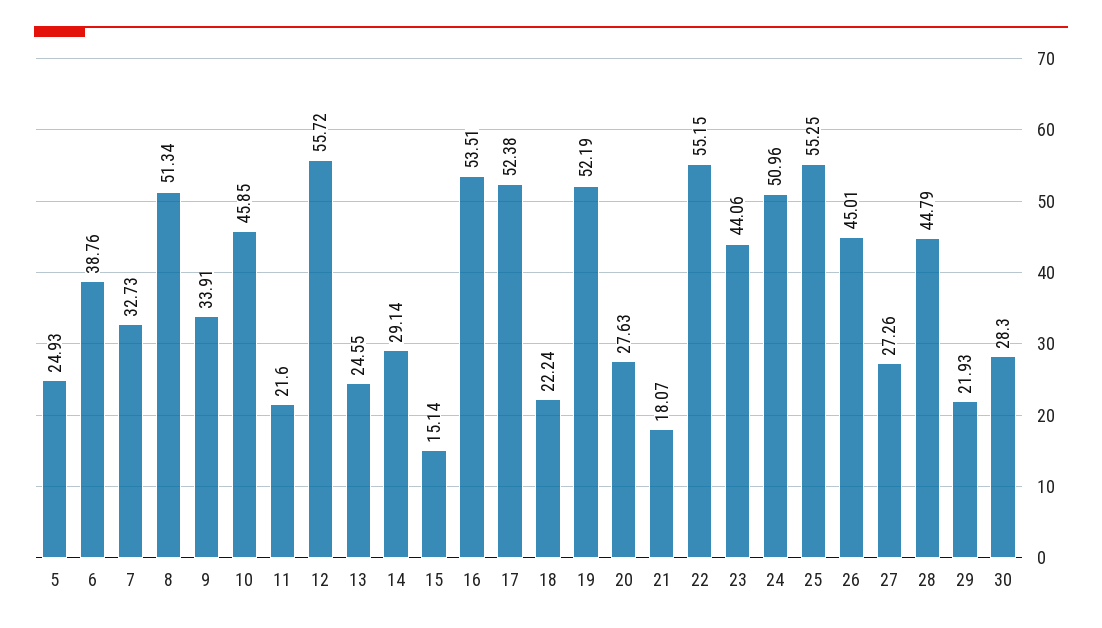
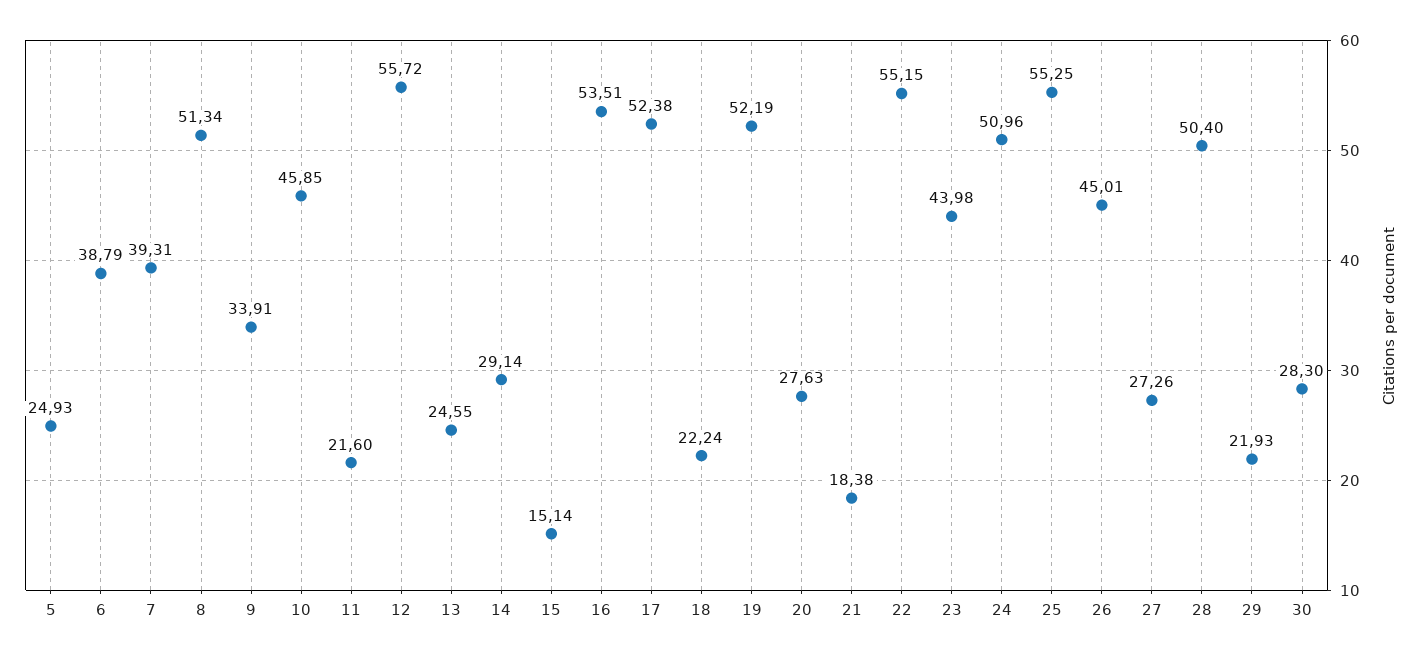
  {
    "5": 24.93,
-   "6": 38.76,
+   "6": 38.79,
-   "7": 32.73,
+   "7": 39.31,
    "8": 51.34,
    "9": 33.91,
    "10": 45.85,
    "11": 21.6,
    "12": 55.72,
    "13": 24.55,
    "14": 29.14,
    "15": 15.14,
    "16": 53.51,
    "17": 52.38,
    "18": 22.24,
    "19": 52.19,
    "20": 27.63,
-   "21": 18.07,
+   "21": 18.38,
    "22": 55.15,
-   "23": 44.06,
+   "23": 43.98,
    "24": 50.96,
    "25": 55.25,
    "26": 45.01,
    "27": 27.26,
-   "28": 44.79,
+   "28": 50.4,
    "29": 21.93,
    "30": 28.3
  }

